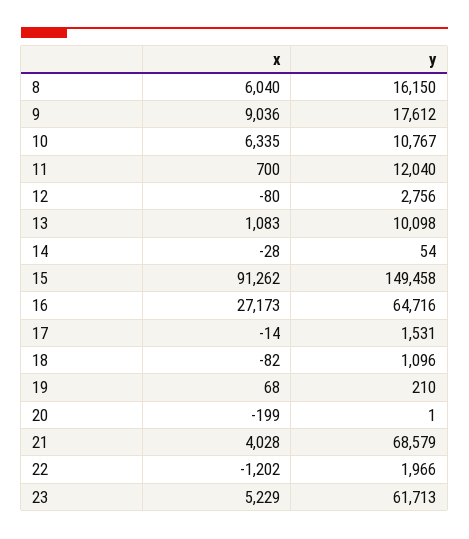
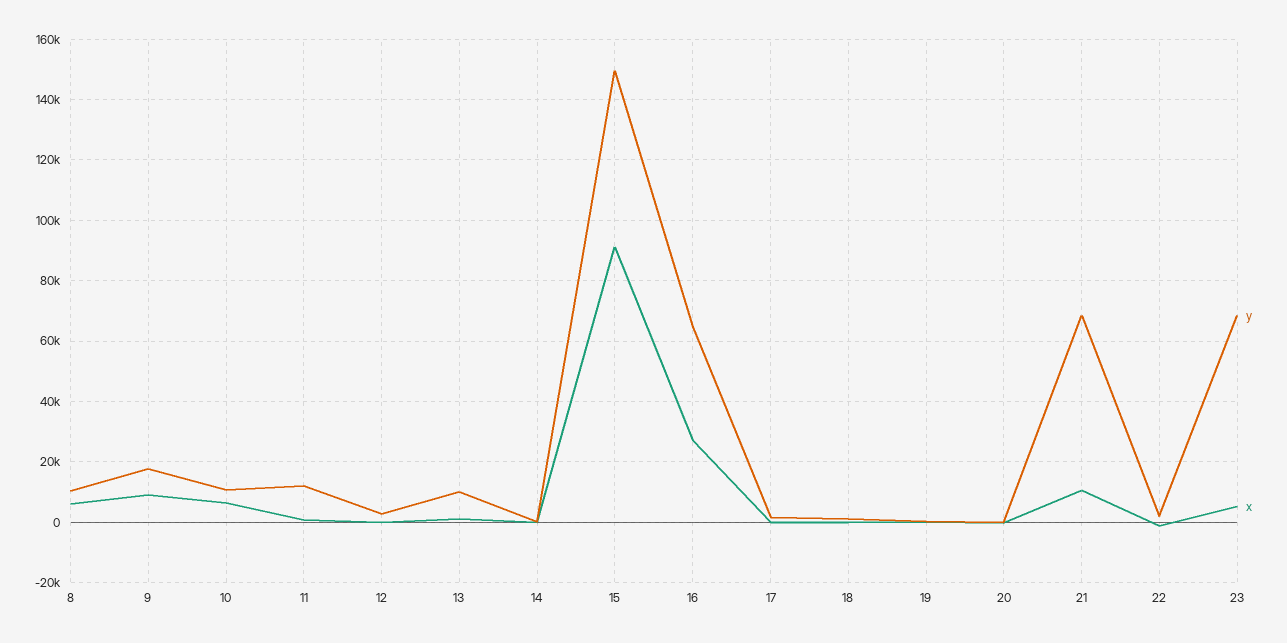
  {
    "x": {
      "8": 6040,
      "9": 9036,
      "10": 6335,
      "11": 700,
      "12": -80,
      "13": 1083,
      "14": -28,
      "15": 91262,
      "16": 27173,
      "17": -14,
      "18": -82,
      "19": 68,
      "20": -199,
-     "21": 4028,
+     "21": 10000,
      "22": -1202,
      "23": 5229
    },
    "y": {
-     "8": 16150,
+     "8": 10000,
      "9": 17612,
      "10": 10767,
      "11": 12040,
      "12": 2756,
      "13": 10098,
      "14": 54,
      "15": 149458,
      "16": 64716,
      "17": 1531,
      "18": 1096,
      "19": 210,
      "20": 1,
      "21": 68579,
      "22": 1966,
-     "23": 61713
+     "23": 68000
    }
  }

